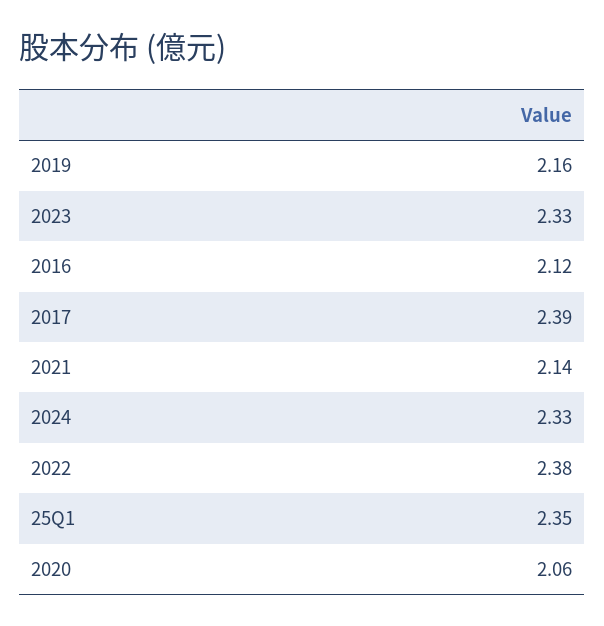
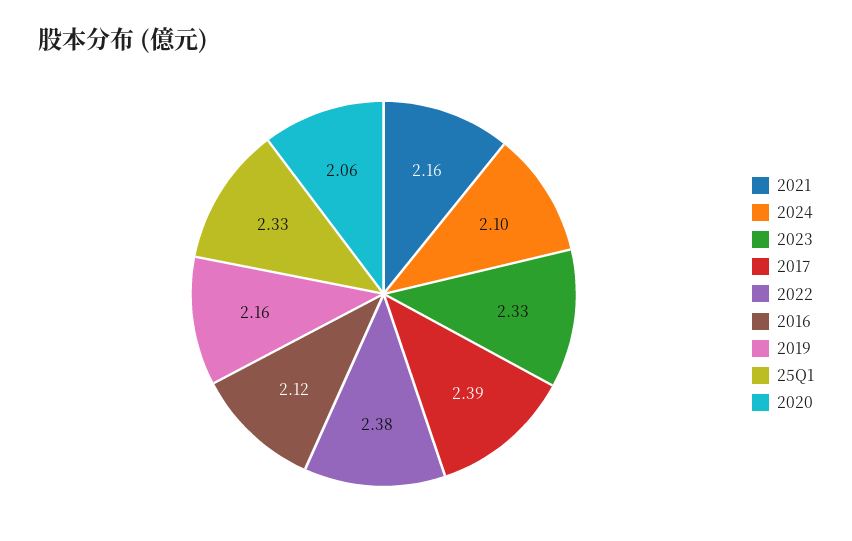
  {
    "2019": 2.16,
    "2023": 2.33,
    "2016": 2.12,
    "2017": 2.39,
-   "2021": 2.14,
+   "2021": 2.16,
-   "2024": 2.33,
+   "2024": 2.1,
    "2022": 2.38,
-   "25Q1": 2.35,
+   "25Q1": 2.33,
    "2020": 2.06
  }

